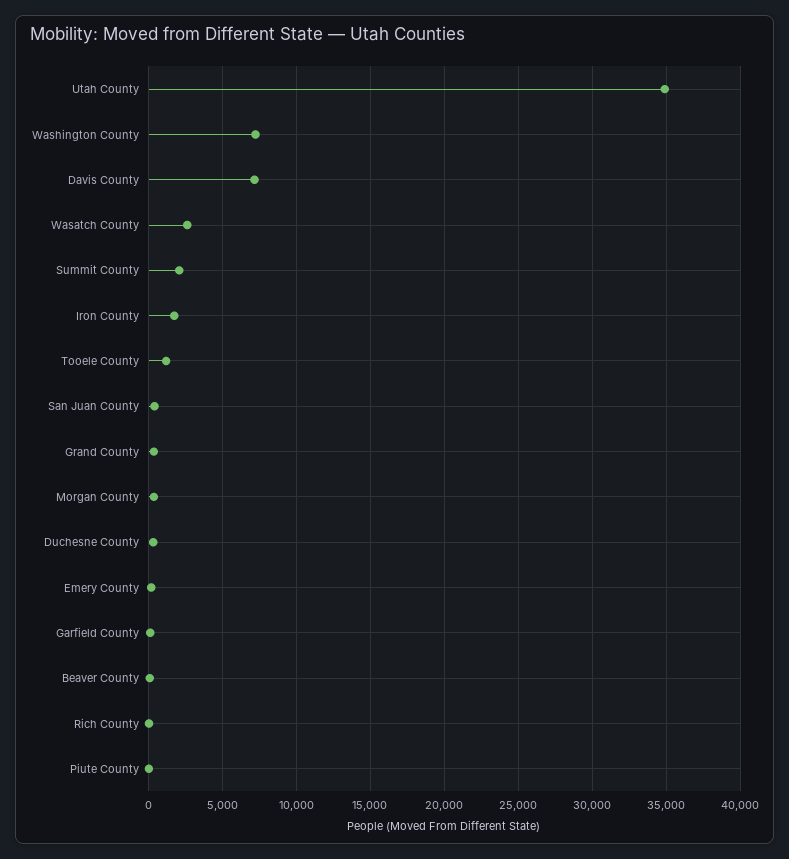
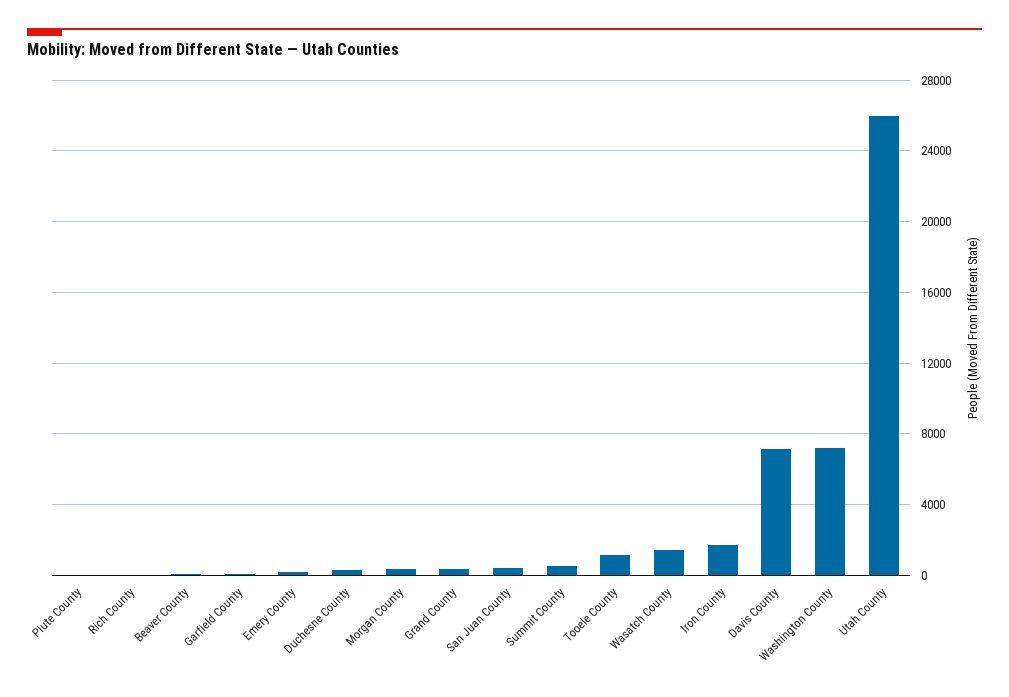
  {
-   "Utah County": 35000,
+   "Utah County": 26000,
    "Washington County": 7000,
    "Davis County": 7000,
-   "Wasatch County": 2500,
+   "Wasatch County": 1500,
-   "Summit County": 2000,
+   "Summit County": 500,
    "Iron County": 1500,
    "Tooele County": 1000,
    "San Juan County": 500,
    "Grand County": 500,
    "Morgan County": 500,
    "Duchesne County": 500,
    "Emery County": 0,
    "Garfield County": 0,
    "Beaver County": 0,
    "Rich County": 0,
    "Piute County": 0
  }

